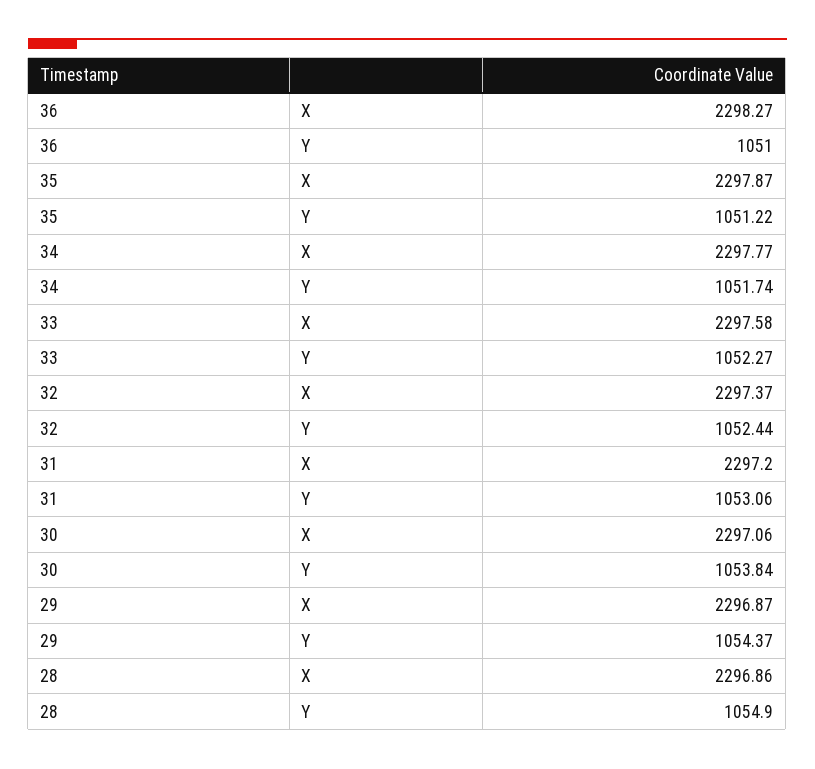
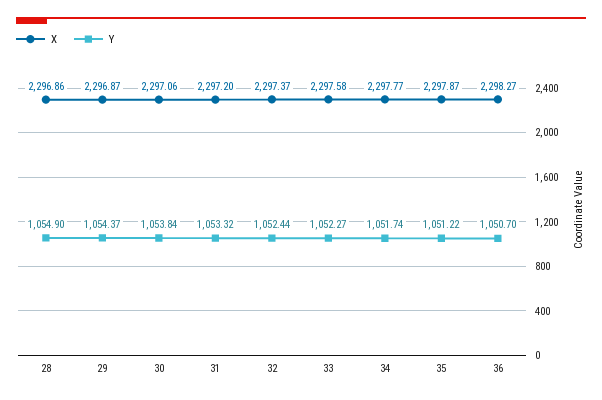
  {
    "X": {
      "36": 2298.27,
      "35": 2297.87,
      "34": 2297.77,
      "33": 2297.58,
      "32": 2297.37,
      "31": 2297.2,
      "30": 2297.06,
      "29": 2296.87,
      "28": 2296.86
    },
    "Y": {
-     "36": 1051,
+     "36": 1050.7,
      "35": 1051.22,
      "34": 1051.74,
      "33": 1052.27,
      "32": 1052.44,
-     "31": 1053.06,
+     "31": 1053.32,
      "30": 1053.84,
      "29": 1054.37,
      "28": 1054.9
    }
  }

